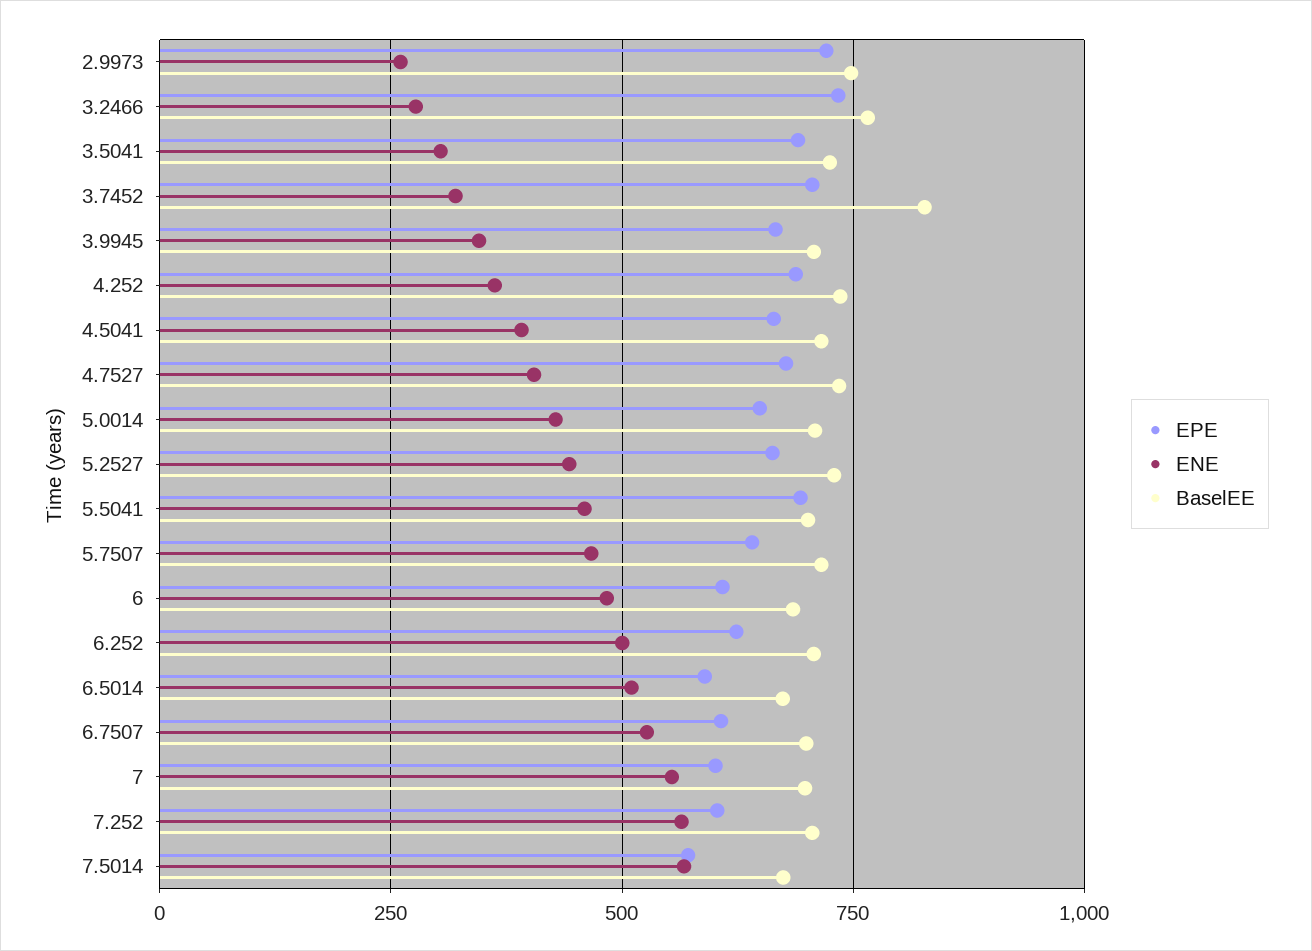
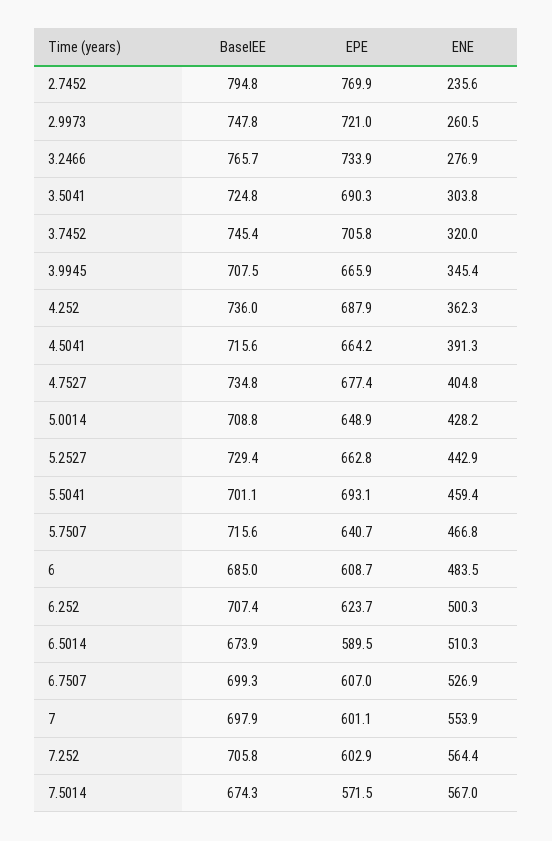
  {
    "EPE": {
      "2.9973": 721,
      "3.2466": 733.9,
      "3.5041": 690.3,
      "3.7452": 705.8,
      "3.9945": 665.9,
      "4.252": 687.9,
      "4.5041": 664.2,
      "4.7527": 677.4,
      "5.0014": 648.9,
      "5.2527": 662.8,
      "5.5041": 693.1,
      "5.7507": 640.7,
      "6": 608.7,
      "6.252": 623.7,
      "6.5014": 589.5,
      "6.7507": 607,
      "7": 601.1,
      "7.252": 602.9,
-     "7.5014": 571.5
+     "7.5014": 571.5,
+     "2.7452": 769.9
    },
    "ENE": {
      "2.9973": 260.5,
      "3.2466": 276.9,
      "3.5041": 303.8,
      "3.7452": 320,
      "3.9945": 345.4,
      "4.252": 362.3,
      "4.5041": 391.3,
      "4.7527": 404.8,
      "5.0014": 428.2,
      "5.2527": 442.9,
      "5.5041": 459.4,
      "5.7507": 466.8,
      "6": 483.5,
      "6.252": 500.3,
      "6.5014": 510.3,
      "6.7507": 526.9,
      "7": 553.9,
      "7.252": 564.4,
-     "7.5014": 567
+     "7.5014": 567,
+     "2.7452": 235.6
    },
    "BaselEE": {
      "2.9973": 747.8,
      "3.2466": 765.7,
      "3.5041": 724.8,
-     "3.7452": 825,
+     "3.7452": 745.4,
      "3.9945": 707.5,
      "4.252": 736,
      "4.5041": 715.6,
      "4.7527": 734.8,
      "5.0014": 708.8,
      "5.2527": 729.4,
      "5.5041": 701.1,
      "5.7507": 715.6,
      "6": 685,
      "6.252": 707.4,
      "6.5014": 673.9,
      "6.7507": 699.3,
      "7": 697.9,
      "7.252": 705.8,
-     "7.5014": 674.3
+     "7.5014": 674.3,
+     "2.7452": 794.8
    }
  }

